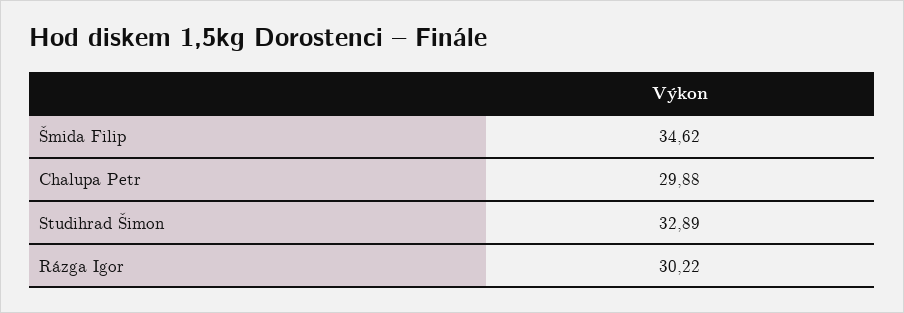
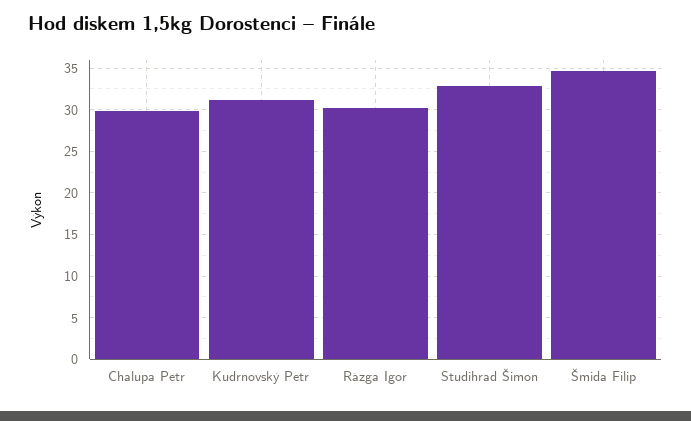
  {
    "Šmida Filip": 34.62,
    "Chalupa Petr": 29.88,
    "Studihrad Šimon": 32.89,
-   "Rázga Igor": 30.22
+   "Rázga Igor": 30.22,
+   "Kudrnovský Petr": 31
  }

